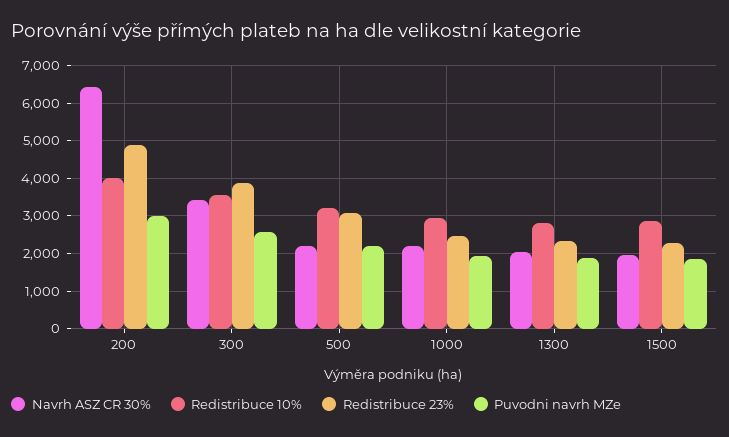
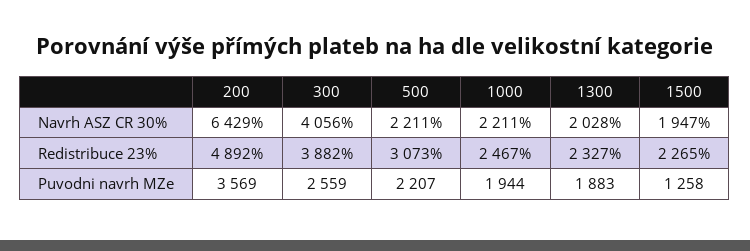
  {
    "Navrh ASZ CR 30%": {
      "200": 6429,
-     "300": 3400,
+     "300": 4056,
      "500": 2211,
      "1000": 2211,
      "1300": 2028,
      "1500": 1947
    },
-   "Redistribuce 10%": {
-     "200": 4000,
-     "300": 3600,
-     "500": 3200,
-     "1000": 3000,
-     "1300": 2800,
-     "1500": 2800
-   },
    "Redistribuce 23%": {
      "200": 4892,
      "300": 3882,
      "500": 3073,
      "1000": 2467,
      "1300": 2327,
      "1500": 2265
    },
    "Puvodni navrh MZe": {
-     "200": 3000,
+     "200": 3569,
      "300": 2559,
      "500": 2207,
      "1000": 1944,
      "1300": 1883,
-     "1500": 1800
+     "1500": 1258
    }
  }

